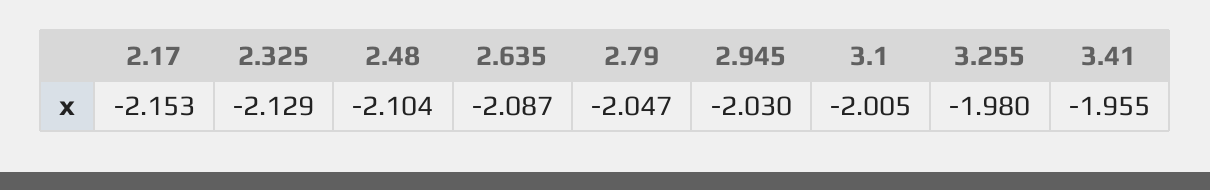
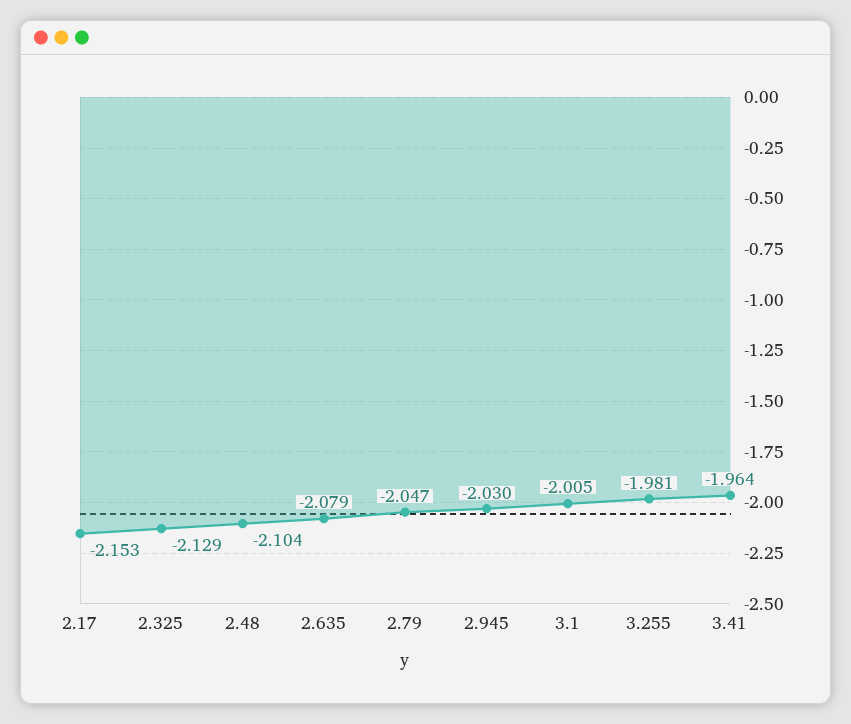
  {
    "2.17": -2.153,
    "2.325": -2.129,
    "2.48": -2.104,
-   "2.635": -2.087,
+   "2.635": -2.079,
    "2.79": -2.047,
    "2.945": -2.03,
    "3.1": -2.005,
-   "3.255": -1.98,
+   "3.255": -1.981,
-   "3.41": -1.955
+   "3.41": -1.964
  }

